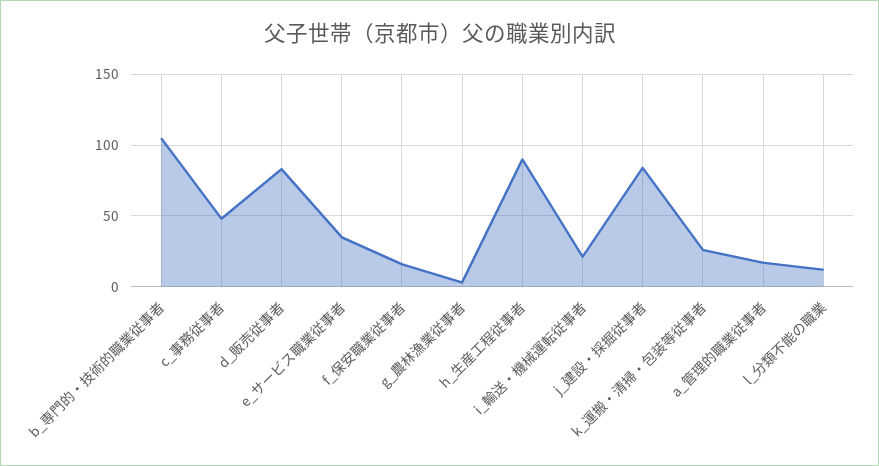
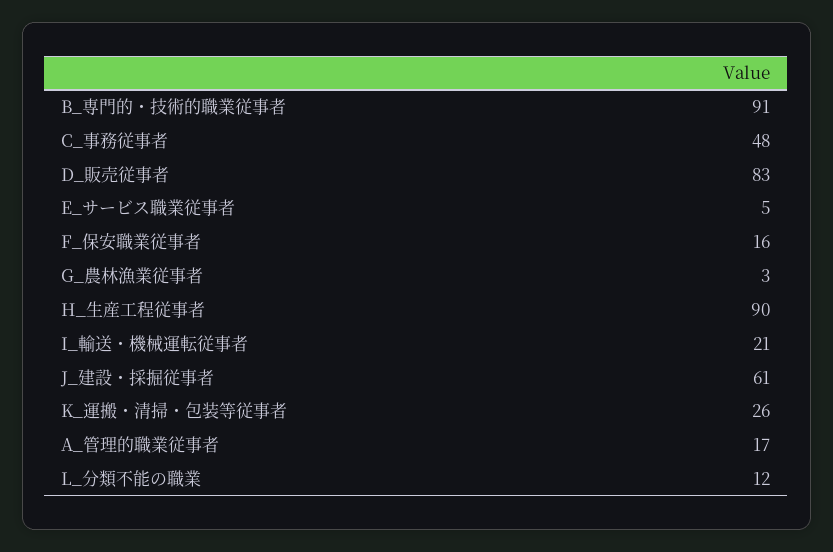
  {
-   "b_専門的・技術的職業従事者": 105,
+   "b_専門的・技術的職業従事者": 91,
    "c_事務従事者": 48,
    "d_販売従事者": 83,
-   "e_サービス職業従事者": 35,
+   "e_サービス職業従事者": 5,
    "f_保安職業従事者": 16,
    "g_農林漁業従事者": 3,
    "h_生産工程従事者": 90,
    "i_輸送・機械運転従事者": 21,
-   "j_建設・採掘従事者": 85,
+   "j_建設・採掘従事者": 61,
    "k_運搬・清掃・包装等従事者": 26,
    "a_管理的職業従事者": 17,
    "l_分類不能の職業": 12
  }

